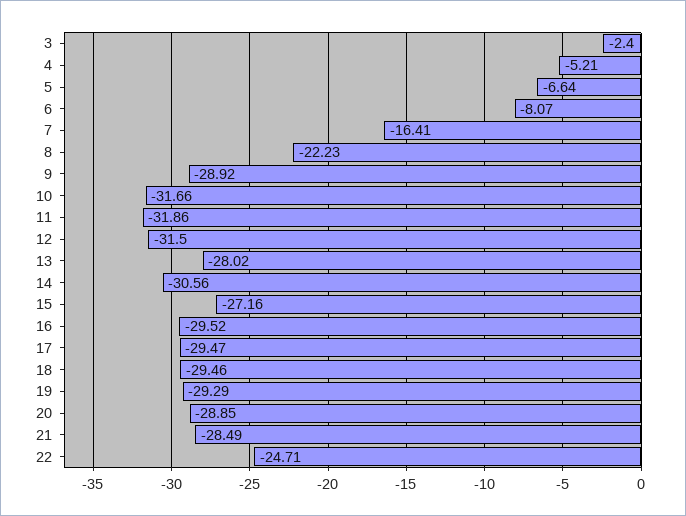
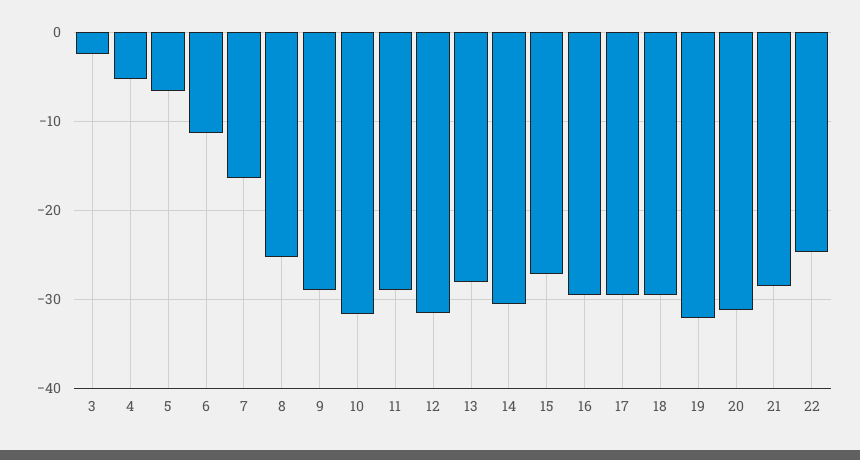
  {
    "3": -2.4,
    "4": -5.21,
    "5": -6.64,
-   "6": -8.07,
+   "6": -11,
    "7": -16.41,
-   "8": -22.23,
+   "8": -25,
    "9": -28.92,
    "10": -31.66,
-   "11": -31.86,
+   "11": -29,
    "12": -31.5,
    "13": -28.02,
    "14": -30.56,
    "15": -27.16,
    "16": -29.52,
    "17": -29.47,
    "18": -29.46,
-   "19": -29.29,
+   "19": -32,
-   "20": -28.85,
+   "20": -31,
    "21": -28.49,
    "22": -24.71
  }

